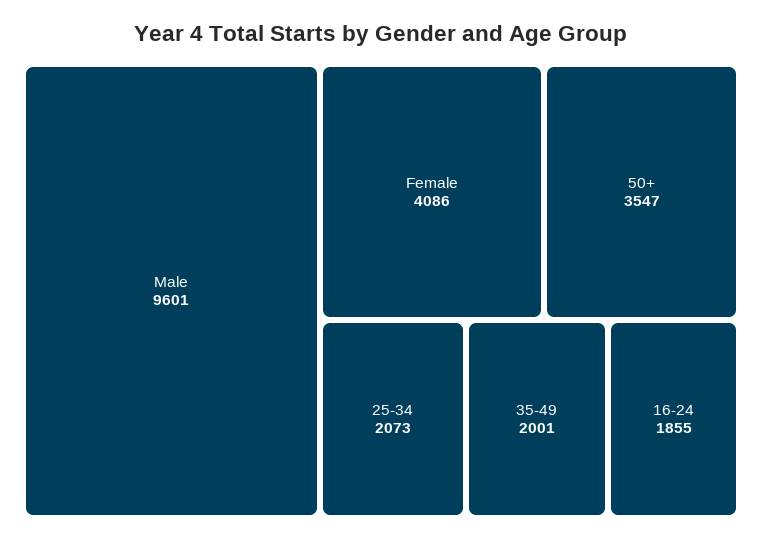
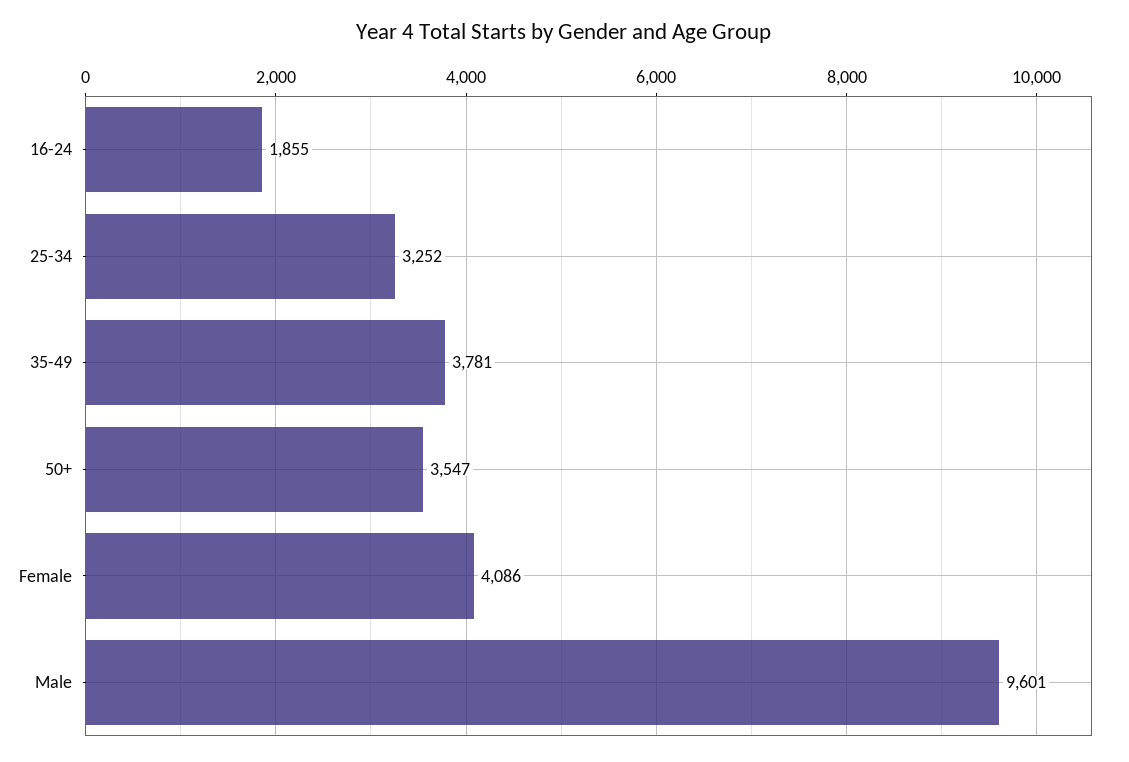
  {
    "Male": 9601,
    "Female": 4086,
    "50+": 3547,
-   "25-34": 2073,
+   "25-34": 3252,
-   "35-49": 2001,
+   "35-49": 3781,
    "16-24": 1855
  }

